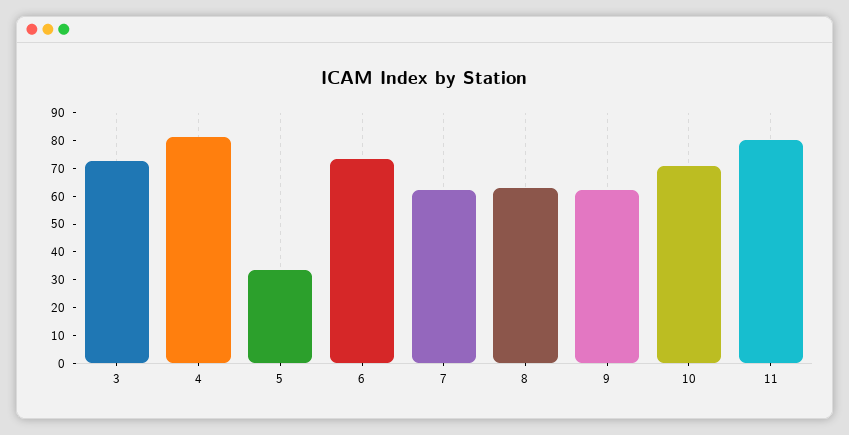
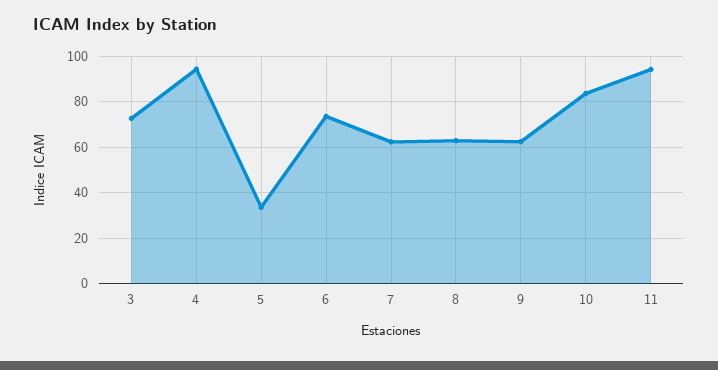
  {
    "3": 75,
-   "4": 80,
+   "4": 95,
    "5": 35,
    "6": 75,
    "7": 60,
    "8": 65,
    "9": 60,
-   "10": 70,
+   "10": 85,
-   "11": 80
+   "11": 95
  }

